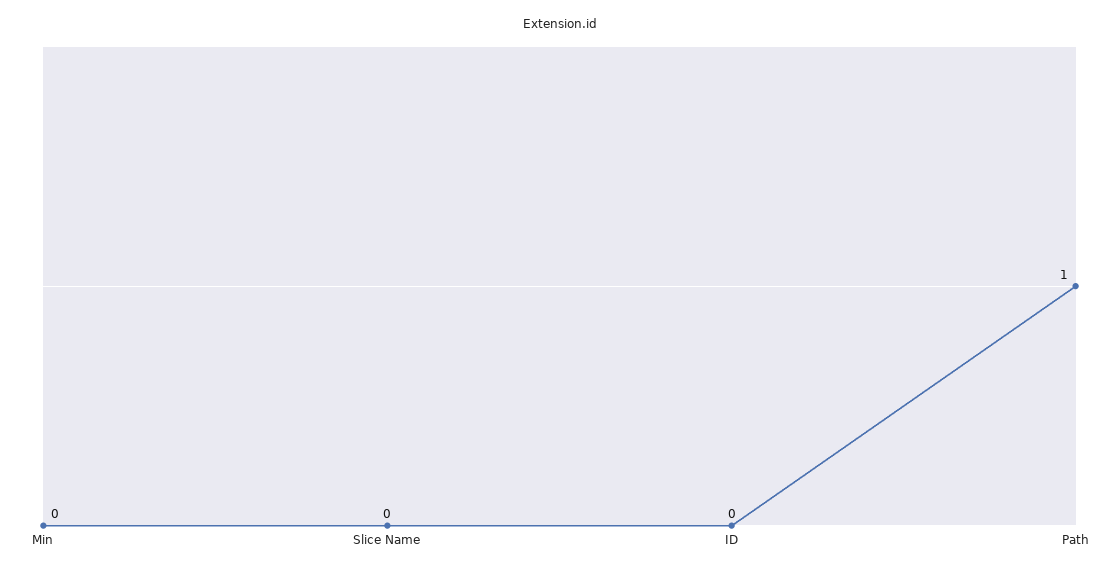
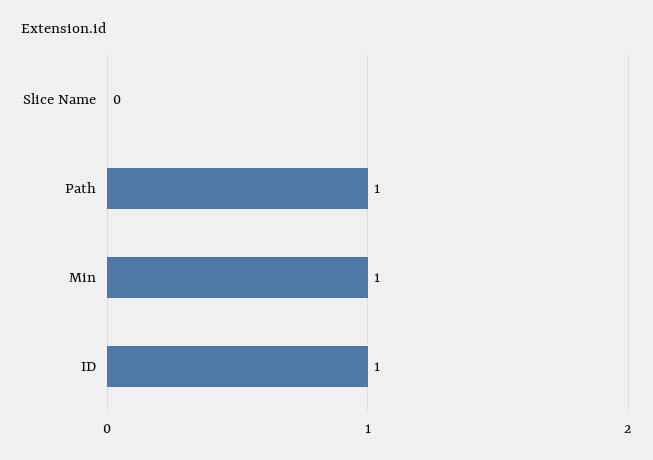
  {
-   "Min": 0,
+   "Min": 1,
    "Slice Name": 0,
-   "ID": 0,
+   "ID": 1,
    "Path": 1
  }

